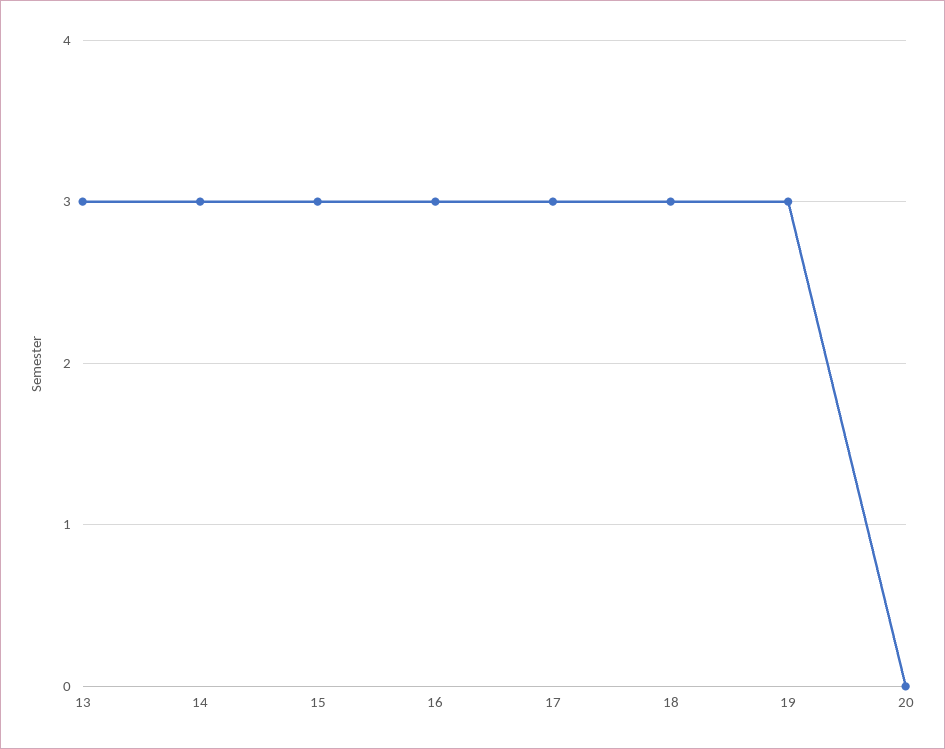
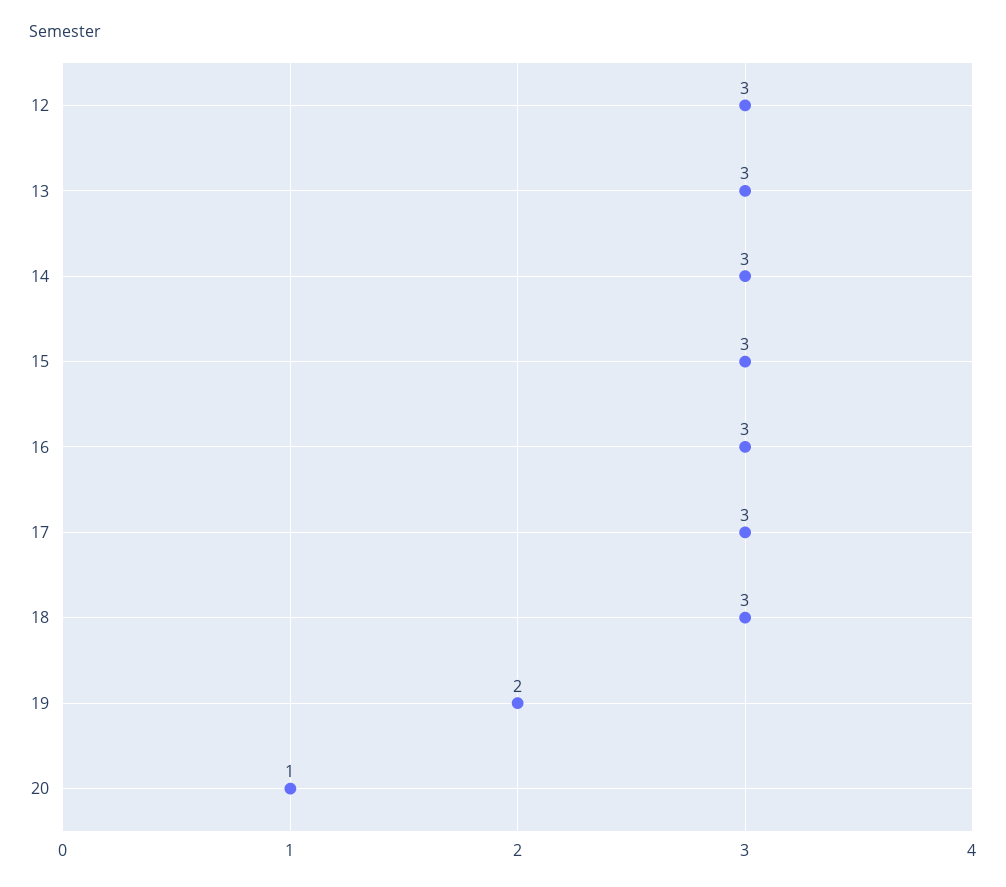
  {
    "13": 3,
    "14": 3,
    "15": 3,
    "16": 3,
    "17": 3,
    "18": 3,
-   "19": 3,
+   "19": 2,
-   "20": 0
+   "20": 1,
+   "12": 3
  }

